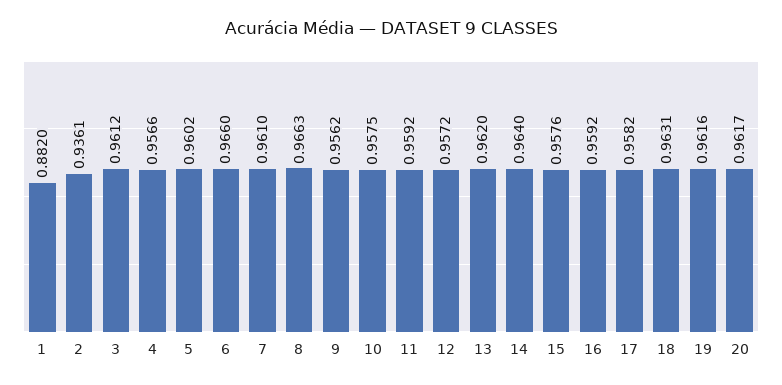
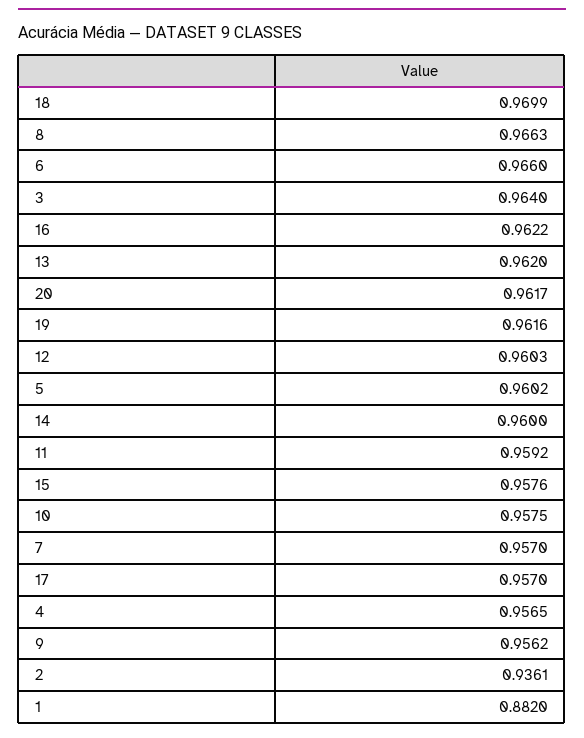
  {
    "1": 0.882,
    "2": 0.9361,
-   "3": 0.9612,
+   "3": 0.964,
-   "4": 0.9566,
+   "4": 0.9565,
    "5": 0.9602,
    "6": 0.966,
-   "7": 0.961,
+   "7": 0.957,
    "8": 0.9663,
    "9": 0.9562,
    "10": 0.9575,
    "11": 0.9592,
-   "12": 0.9572,
+   "12": 0.9603,
    "13": 0.962,
-   "14": 0.964,
+   "14": 0.96,
    "15": 0.9576,
-   "16": 0.9592,
+   "16": 0.9622,
-   "17": 0.9582,
+   "17": 0.957,
-   "18": 0.9631,
+   "18": 0.9699,
    "19": 0.9616,
    "20": 0.9617
  }

